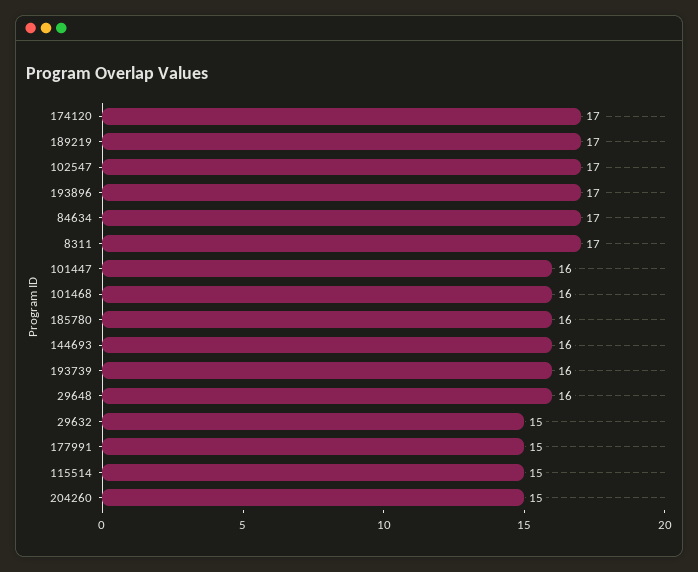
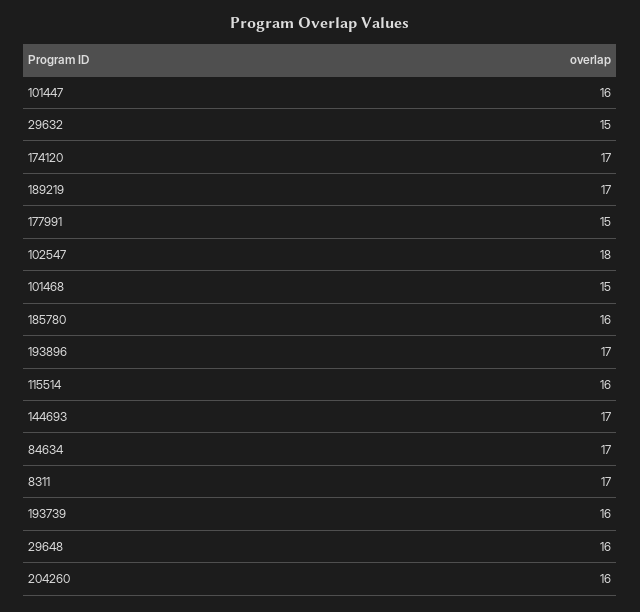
  {
    "174120": 17,
    "189219": 17,
-   "102547": 17,
+   "102547": 18,
    "193896": 17,
    "84634": 17,
    "8311": 17,
    "101447": 16,
-   "101468": 16,
+   "101468": 15,
    "185780": 16,
-   "144693": 16,
+   "144693": 17,
    "193739": 16,
    "29648": 16,
    "29632": 15,
    "177991": 15,
-   "115514": 15,
+   "115514": 16,
-   "204260": 15
+   "204260": 16
  }

